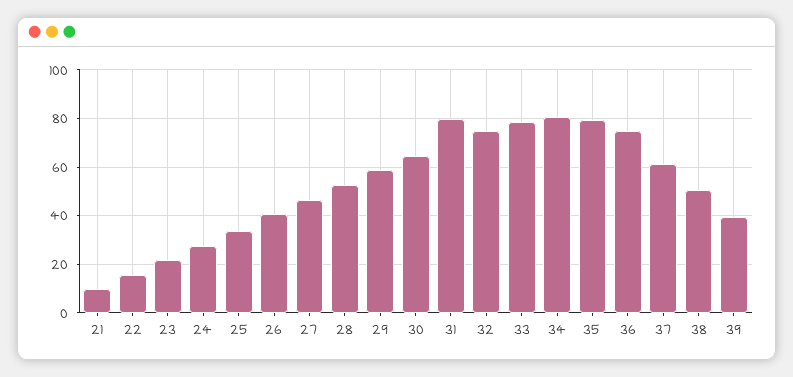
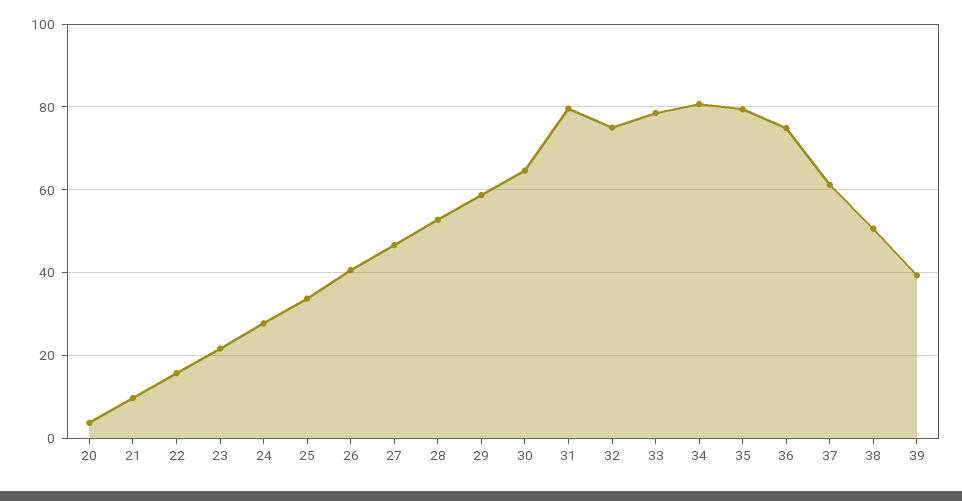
  {
    "21": 10,
    "22": 16,
    "23": 22,
    "24": 28,
    "25": 34,
    "26": 40,
    "27": 46,
    "28": 52,
    "29": 58,
    "30": 64,
    "31": 80,
    "32": 76,
    "33": 78,
    "34": 80,
    "35": 80,
    "36": 74,
    "37": 62,
    "38": 50,
-   "39": 40
+   "39": 40,
+   "20": 4
  }

